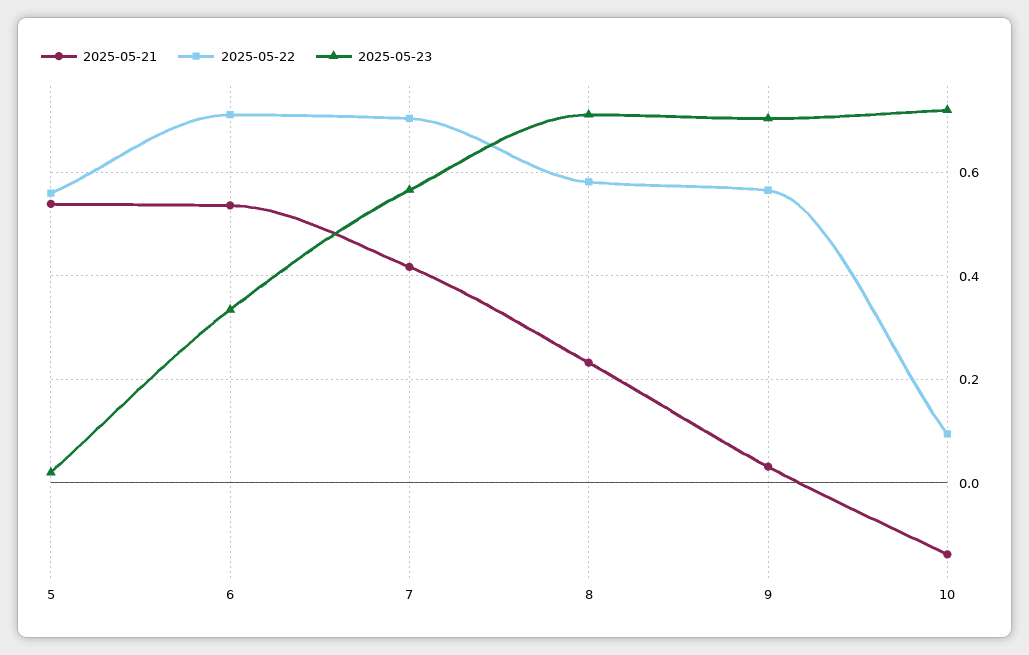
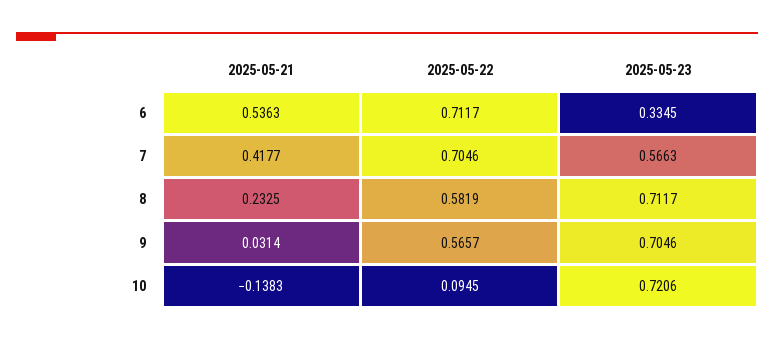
  {
    "2025-05-21": {
-     "5": 0.54,
      "6": 0.5363,
      "7": 0.4177,
      "8": 0.2325,
      "9": 0.0314,
      "10": -0.1383
    },
    "2025-05-22": {
-     "5": 0.56,
      "6": 0.7117,
      "7": 0.7046,
      "8": 0.5819,
      "9": 0.5657,
      "10": 0.0945
    },
    "2025-05-23": {
-     "5": 0.02,
      "6": 0.3345,
      "7": 0.5663,
      "8": 0.7117,
      "9": 0.7046,
      "10": 0.7206
    }
  }

